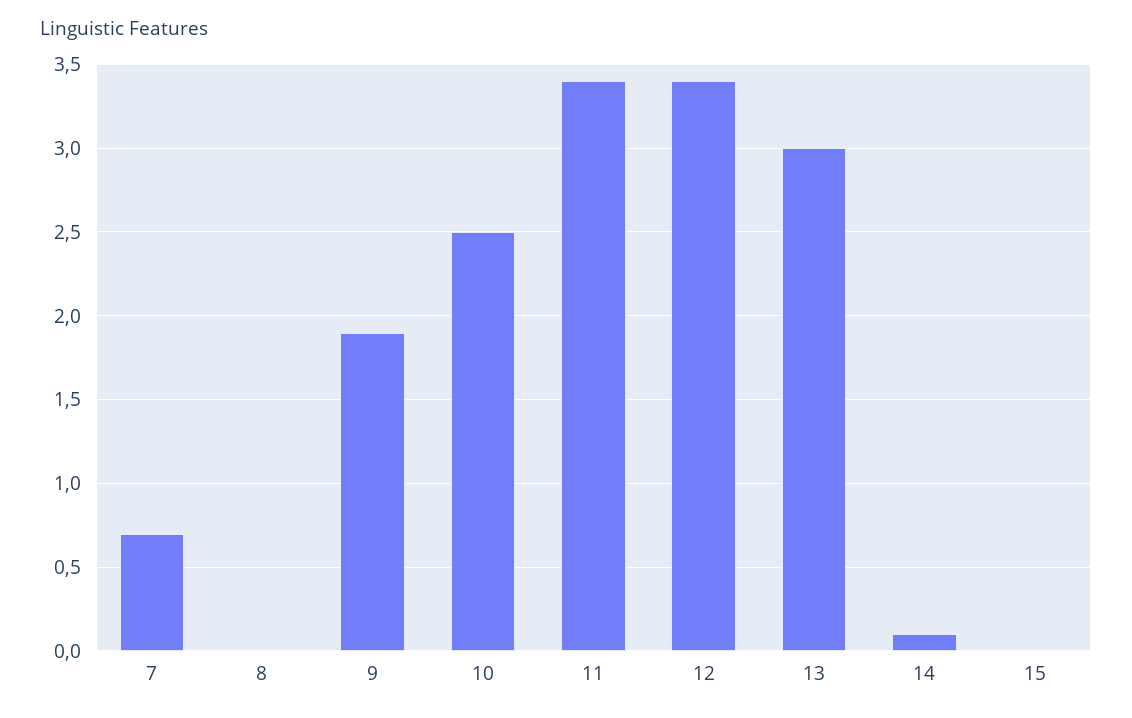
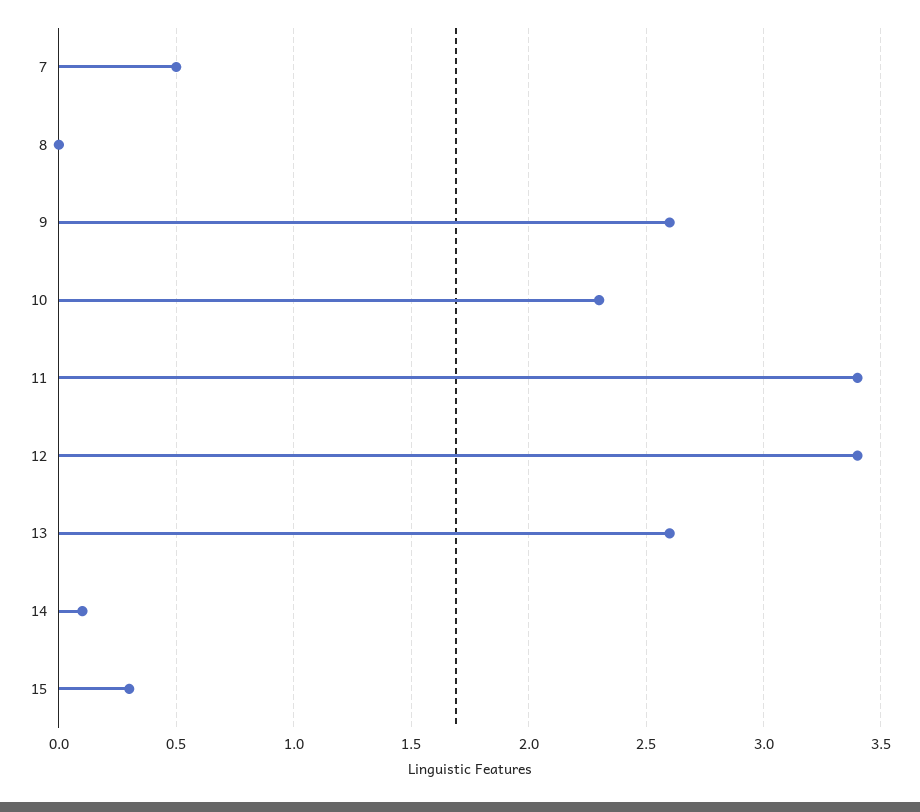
  {
-   "7": 0.7,
+   "7": 0.5,
    "8": 0,
-   "9": 1.9,
+   "9": 2.6,
-   "10": 2.5,
+   "10": 2.3,
    "11": 3.4,
    "12": 3.4,
-   "13": 3,
+   "13": 2.6,
    "14": 0.1,
-   "15": 0
+   "15": 0.3
  }

